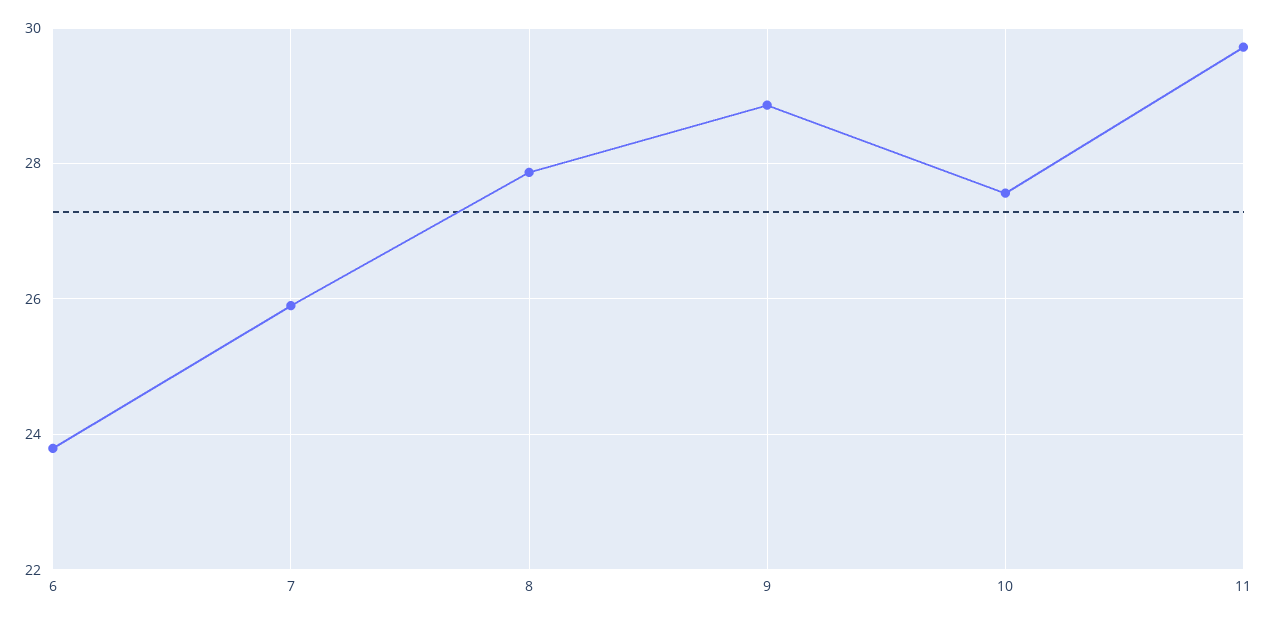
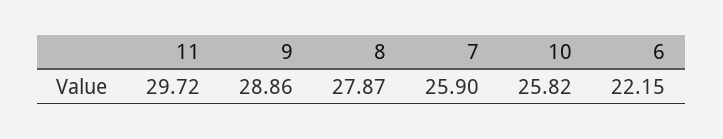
  {
-   "6": 23.8,
+   "6": 22.15,
    "7": 25.9,
    "8": 27.87,
    "9": 28.86,
-   "10": 27.6,
+   "10": 25.82,
    "11": 29.72
  }

